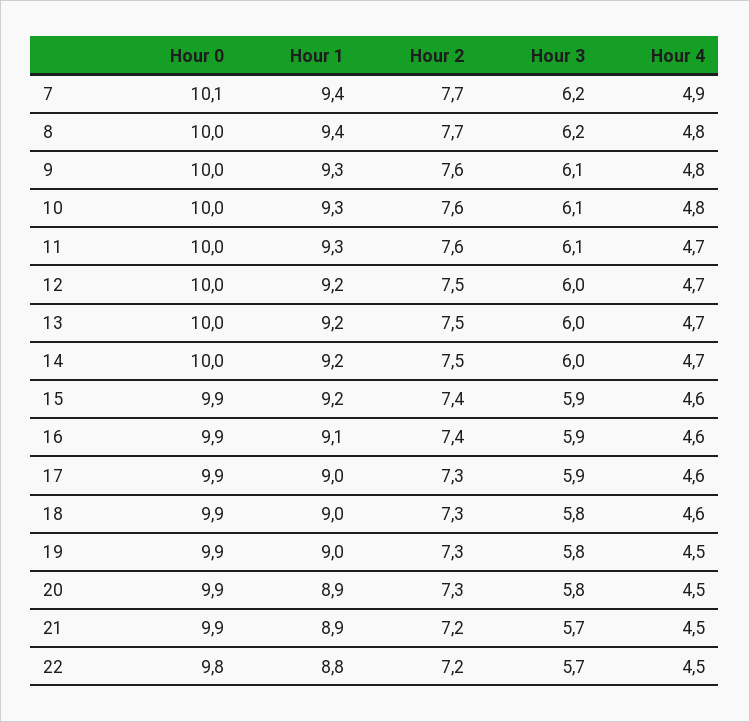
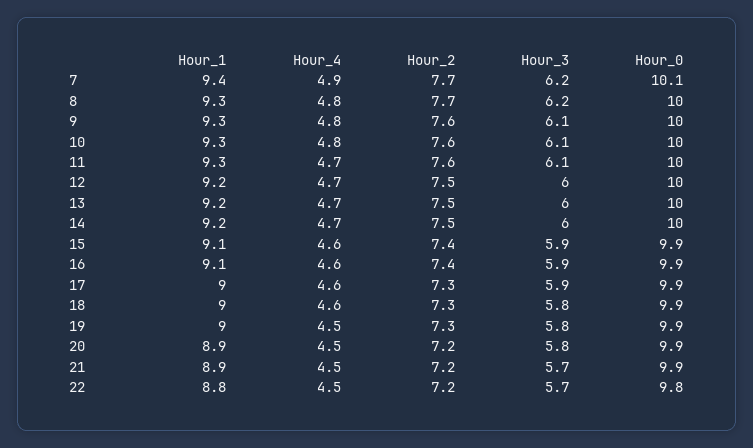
  {
    "Hour 0": {
      "7": 10.1,
      "8": 10,
      "9": 10,
      "10": 10,
      "11": 10,
      "12": 10,
      "13": 10,
      "14": 10,
      "15": 9.9,
      "16": 9.9,
      "17": 9.9,
      "18": 9.9,
      "19": 9.9,
      "20": 9.9,
      "21": 9.9,
      "22": 9.8
    },
    "Hour 1": {
      "7": 9.4,
-     "8": 9.4,
+     "8": 9.3,
      "9": 9.3,
      "10": 9.3,
      "11": 9.3,
      "12": 9.2,
      "13": 9.2,
      "14": 9.2,
-     "15": 9.2,
+     "15": 9.1,
      "16": 9.1,
      "17": 9,
      "18": 9,
      "19": 9,
      "20": 8.9,
      "21": 8.9,
      "22": 8.8
    },
    "Hour 2": {
      "7": 7.7,
      "8": 7.7,
      "9": 7.6,
      "10": 7.6,
      "11": 7.6,
      "12": 7.5,
      "13": 7.5,
      "14": 7.5,
      "15": 7.4,
      "16": 7.4,
      "17": 7.3,
      "18": 7.3,
      "19": 7.3,
-     "20": 7.3,
+     "20": 7.2,
      "21": 7.2,
      "22": 7.2
    },
    "Hour 3": {
      "7": 6.2,
      "8": 6.2,
      "9": 6.1,
      "10": 6.1,
      "11": 6.1,
      "12": 6,
      "13": 6,
      "14": 6,
      "15": 5.9,
      "16": 5.9,
      "17": 5.9,
      "18": 5.8,
      "19": 5.8,
      "20": 5.8,
      "21": 5.7,
      "22": 5.7
    },
    "Hour 4": {
      "7": 4.9,
      "8": 4.8,
      "9": 4.8,
      "10": 4.8,
      "11": 4.7,
      "12": 4.7,
      "13": 4.7,
      "14": 4.7,
      "15": 4.6,
      "16": 4.6,
      "17": 4.6,
      "18": 4.6,
      "19": 4.5,
      "20": 4.5,
      "21": 4.5,
      "22": 4.5
    }
  }

